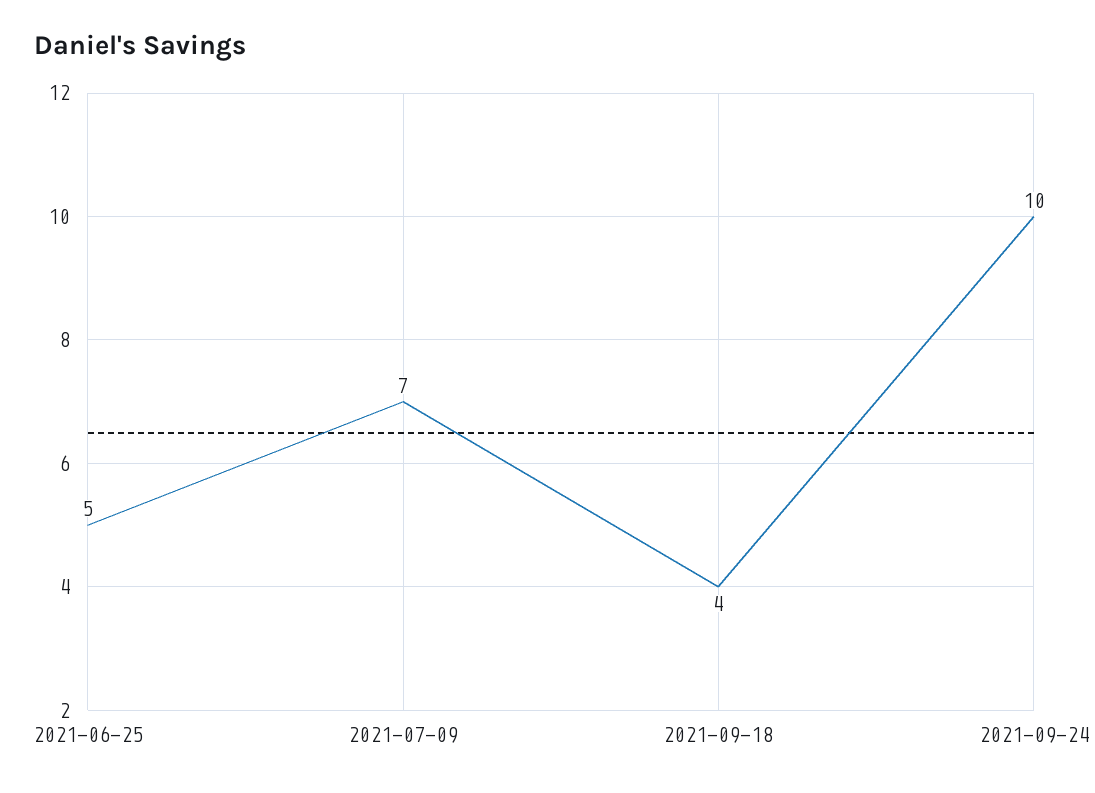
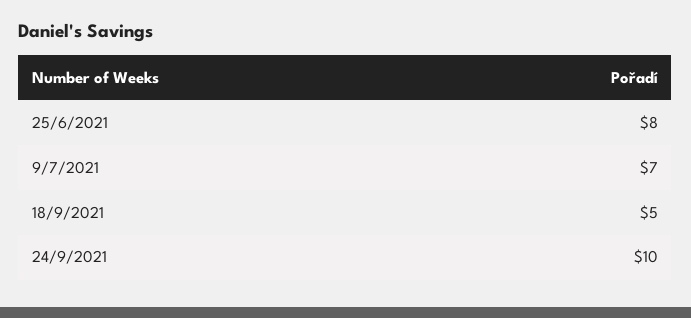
  {
-   "2021-06-25": 5,
+   "2021-06-25": 8,
    "2021-07-09": 7,
-   "2021-09-18": 4,
+   "2021-09-18": 5,
    "2021-09-24": 10
  }

